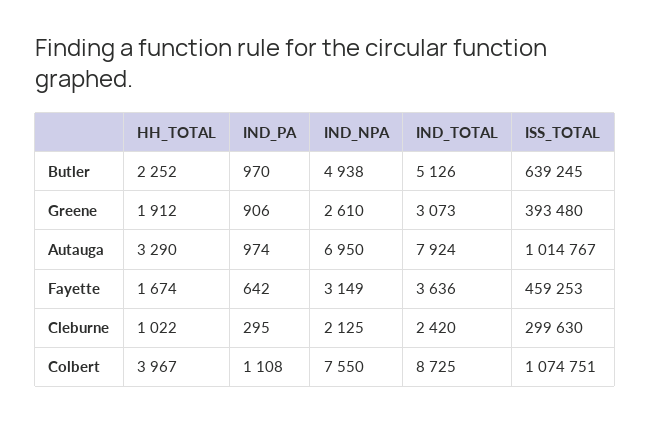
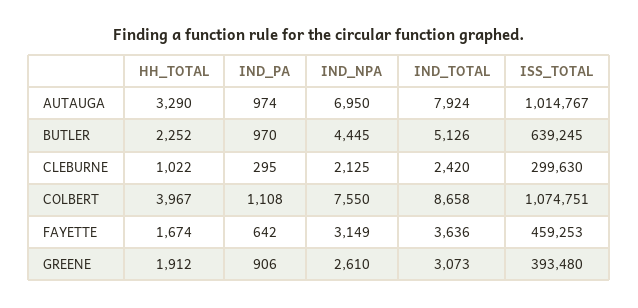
  {
    "HH_TOTAL": {
      "Butler": 2252,
      "Greene": 1912,
      "Autauga": 3290,
      "Fayette": 1674,
      "Cleburne": 1022,
      "Colbert": 3967
    },
    "IND_PA": {
      "Butler": 970,
      "Greene": 906,
      "Autauga": 974,
      "Fayette": 642,
      "Cleburne": 295,
      "Colbert": 1108
    },
    "IND_NPA": {
-     "Butler": 4938,
+     "Butler": 4445,
      "Greene": 2610,
      "Autauga": 6950,
      "Fayette": 3149,
      "Cleburne": 2125,
      "Colbert": 7550
    },
    "IND_TOTAL": {
      "Butler": 5126,
      "Greene": 3073,
      "Autauga": 7924,
      "Fayette": 3636,
      "Cleburne": 2420,
-     "Colbert": 8725
+     "Colbert": 8658
    },
    "ISS_TOTAL": {
      "Butler": 639245,
      "Greene": 393480,
      "Autauga": 1014767,
      "Fayette": 459253,
      "Cleburne": 299630,
      "Colbert": 1074751
    }
  }

